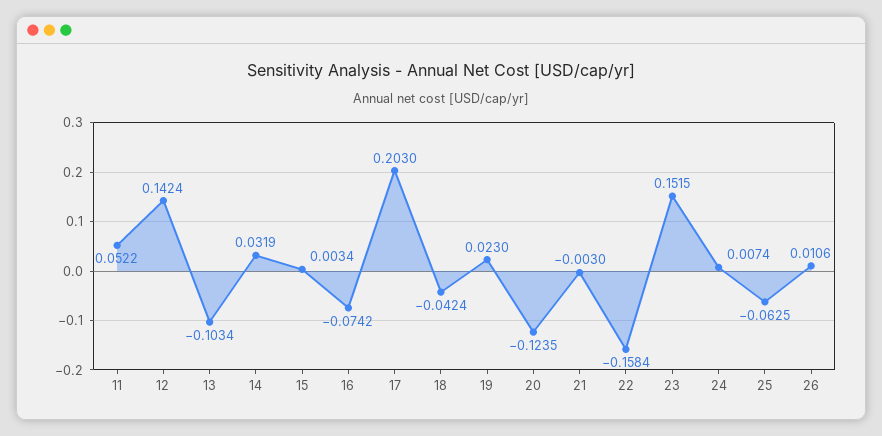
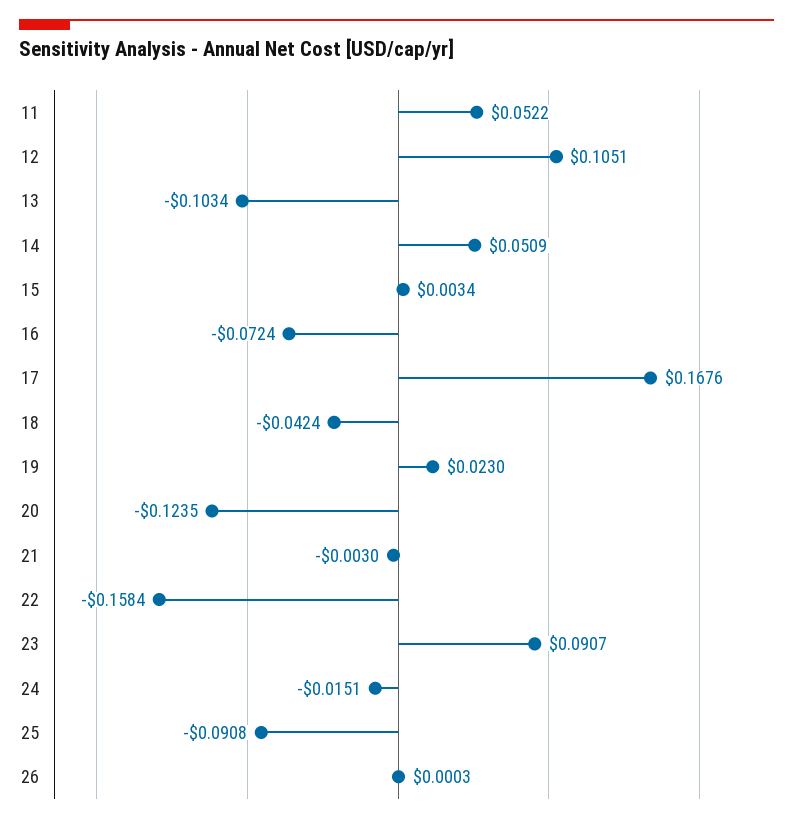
  {
    "11": 0.0522,
-   "12": 0.1424,
+   "12": 0.1051,
    "13": -0.1034,
-   "14": 0.0319,
+   "14": 0.0509,
    "15": 0.0034,
-   "16": -0.0742,
+   "16": -0.0724,
-   "17": 0.203,
+   "17": 0.1676,
    "18": -0.0424,
    "19": 0.023,
    "20": -0.1235,
    "21": -0.003,
    "22": -0.1584,
-   "23": 0.1515,
+   "23": 0.0907,
-   "24": 0.0074,
+   "24": -0.0151,
-   "25": -0.0625,
+   "25": -0.0908,
-   "26": 0.0106
+   "26": 0.0003
  }

